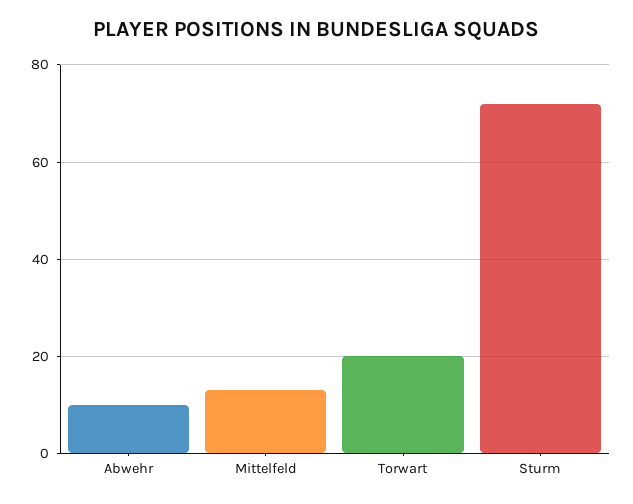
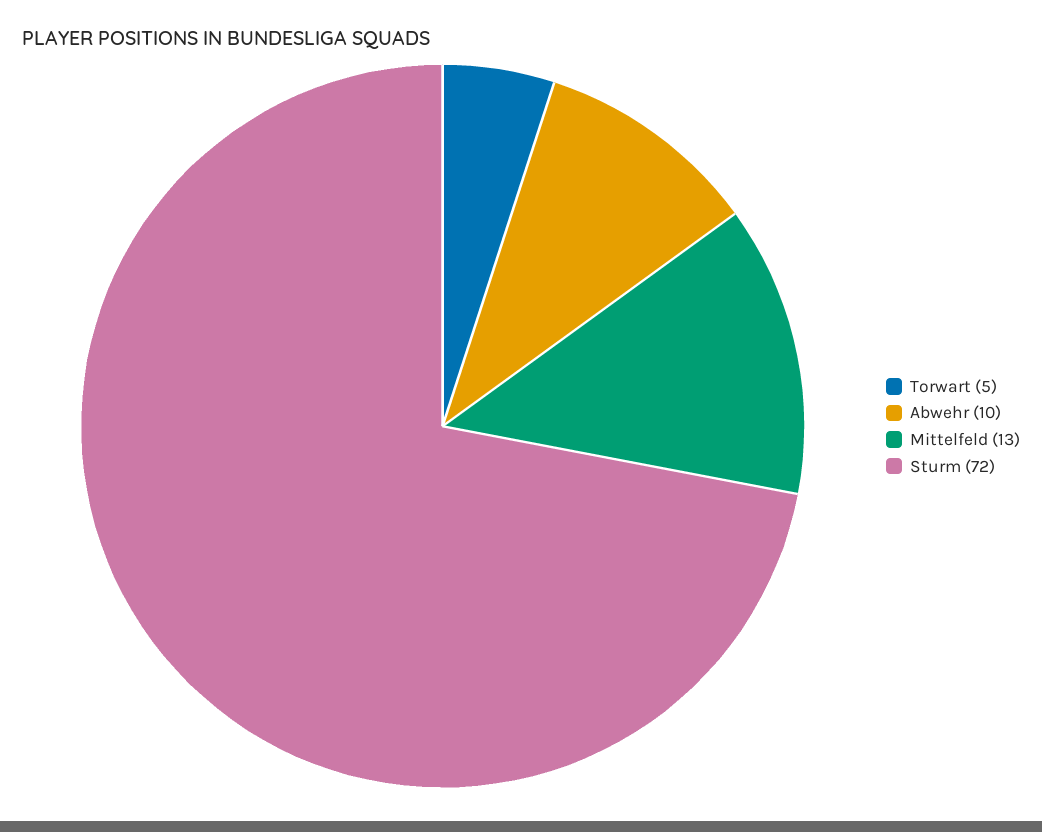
  {
    "Abwehr": 10,
    "Mittelfeld": 13,
-   "Torwart": 20,
+   "Torwart": 5,
    "Sturm": 72
  }

